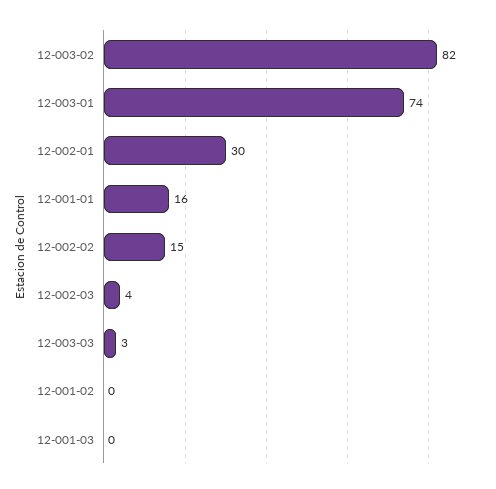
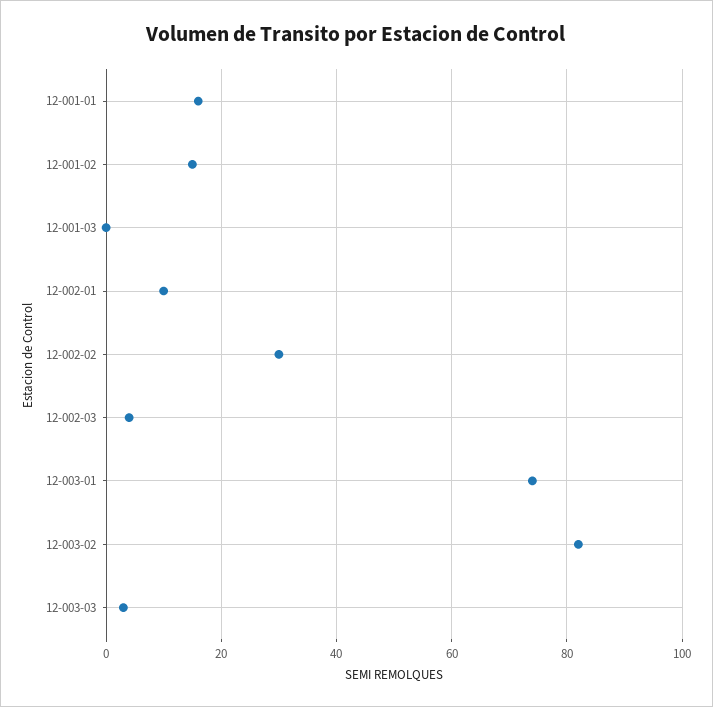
  {
    "12-003-02": 82,
    "12-003-01": 74,
-   "12-002-01": 30,
+   "12-002-01": 10,
    "12-001-01": 16,
-   "12-002-02": 15,
+   "12-002-02": 30,
    "12-002-03": 4,
    "12-003-03": 3,
-   "12-001-02": 0,
+   "12-001-02": 15,
    "12-001-03": 0
  }

